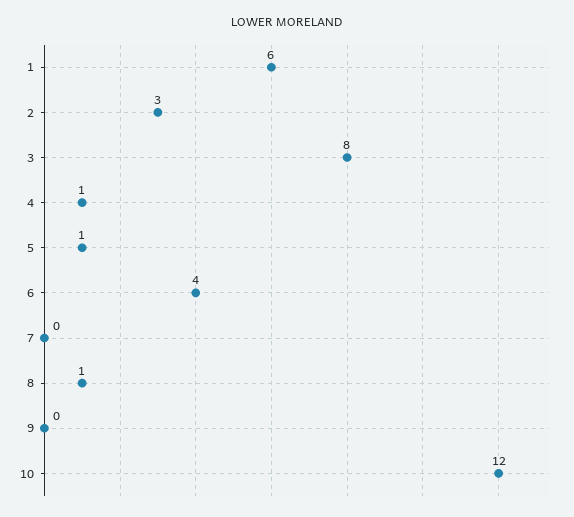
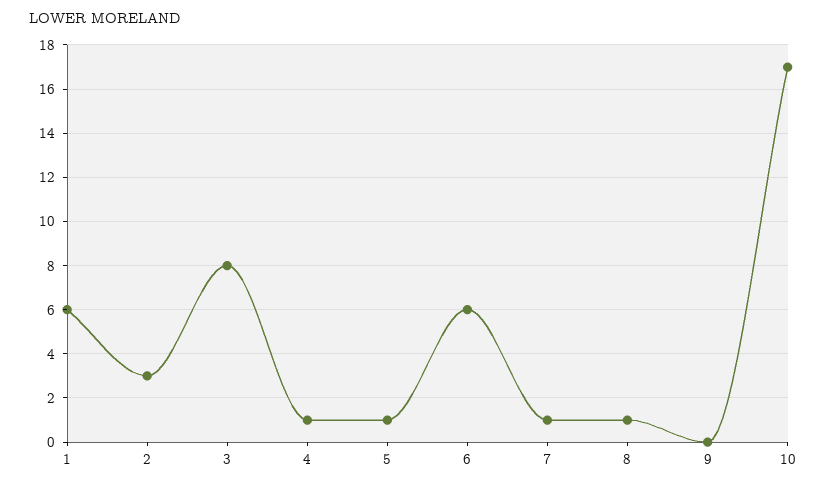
  {
    "1": 6,
    "2": 3,
    "3": 8,
    "4": 1,
    "5": 1,
-   "6": 4,
+   "6": 6,
-   "7": 0,
+   "7": 1,
    "8": 1,
    "9": 0,
-   "10": 12
+   "10": 17
  }

